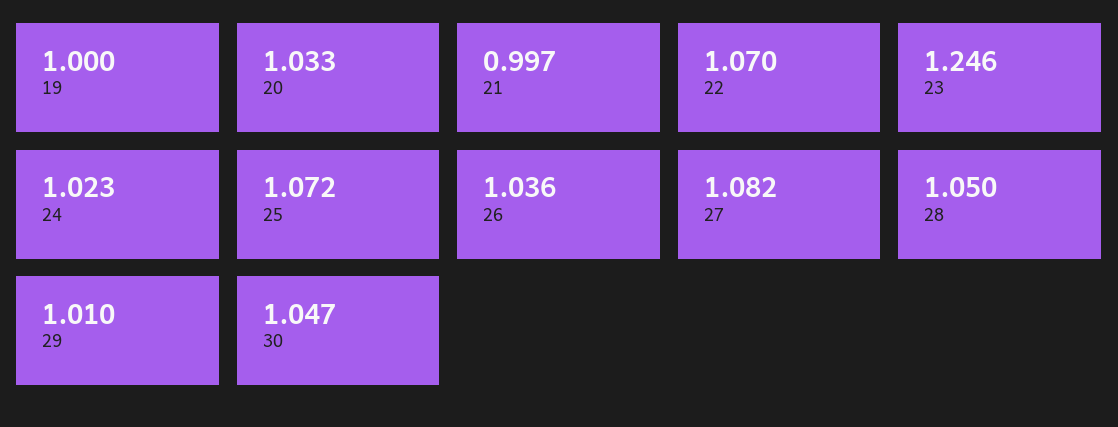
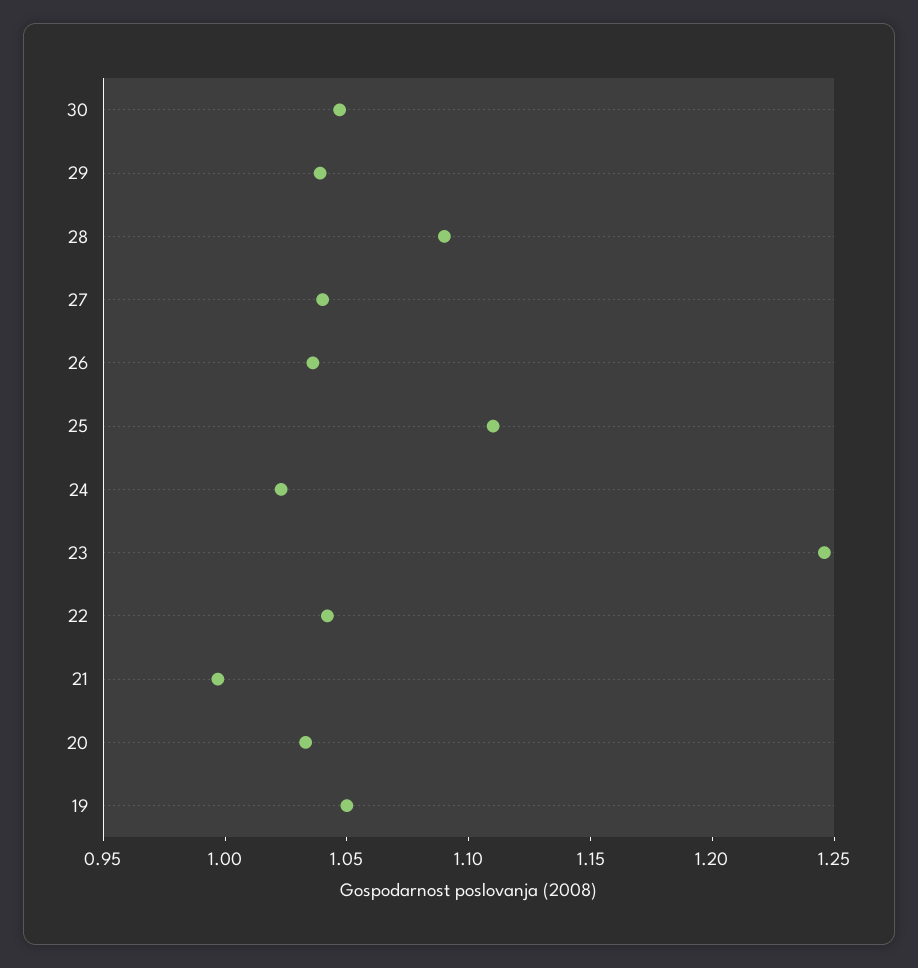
  {
-   "19": 1,
+   "19": 1.05,
    "20": 1.033,
    "21": 0.997,
-   "22": 1.07,
+   "22": 1.04,
    "23": 1.246,
    "24": 1.023,
-   "25": 1.072,
+   "25": 1.11,
    "26": 1.036,
-   "27": 1.082,
+   "27": 1.04,
-   "28": 1.05,
+   "28": 1.09,
-   "29": 1.01,
+   "29": 1.04,
    "30": 1.047
  }

